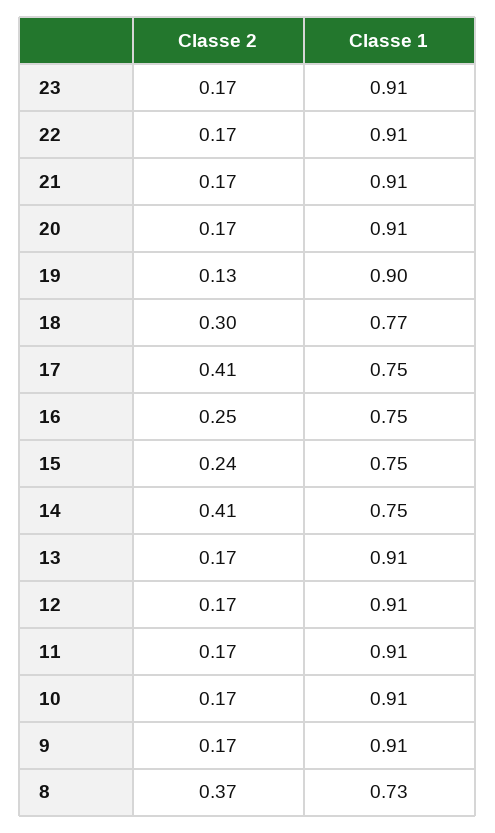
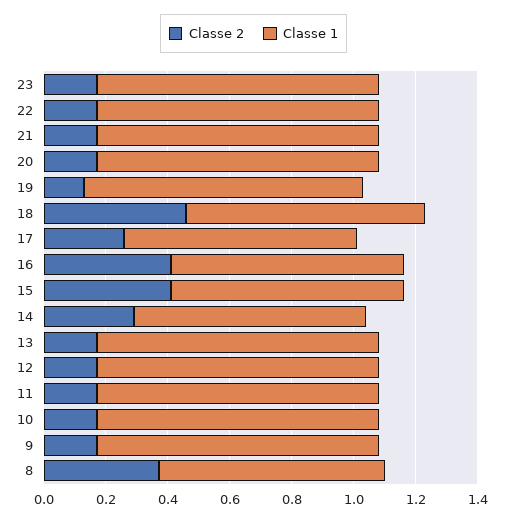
  {
    "Classe 2": {
      "23": 0.17,
      "22": 0.17,
      "21": 0.17,
      "20": 0.17,
      "19": 0.13,
-     "18": 0.3,
+     "18": 0.45,
-     "17": 0.41,
+     "17": 0.25,
-     "16": 0.25,
+     "16": 0.4,
-     "15": 0.24,
+     "15": 0.4,
-     "14": 0.41,
+     "14": 0.3,
      "13": 0.17,
      "12": 0.17,
      "11": 0.17,
      "10": 0.17,
      "9": 0.17,
      "8": 0.37
    },
    "Classe 1": {
      "23": 0.91,
      "22": 0.91,
      "21": 0.91,
      "20": 0.91,
      "19": 0.9,
      "18": 0.77,
      "17": 0.75,
      "16": 0.75,
      "15": 0.75,
      "14": 0.75,
      "13": 0.91,
      "12": 0.91,
      "11": 0.91,
      "10": 0.91,
      "9": 0.91,
      "8": 0.73
    }
  }

